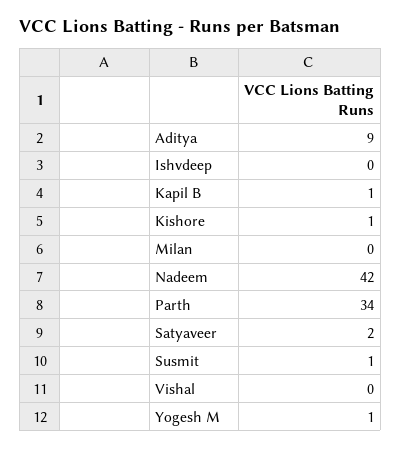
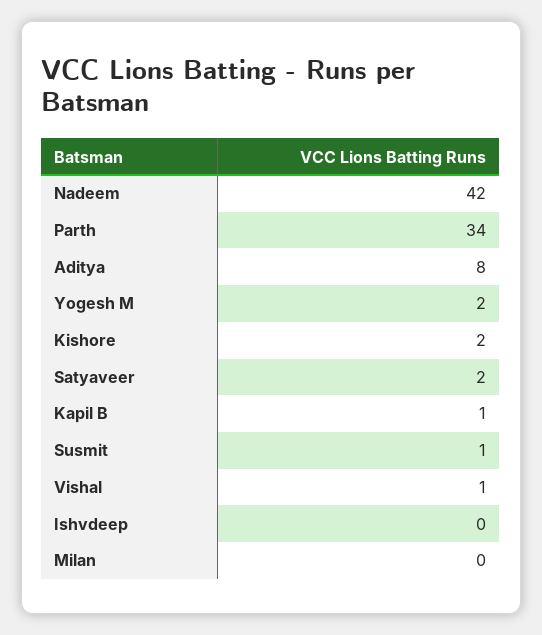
  {
-   "Aditya": 9,
+   "Aditya": 8,
    "Ishvdeep": 0,
    "Kapil B": 1,
-   "Kishore": 1,
+   "Kishore": 2,
    "Milan": 0,
    "Nadeem": 42,
    "Parth": 34,
    "Satyaveer": 2,
    "Susmit": 1,
-   "Vishal": 0,
+   "Vishal": 1,
-   "Yogesh M": 1
+   "Yogesh M": 2
  }

